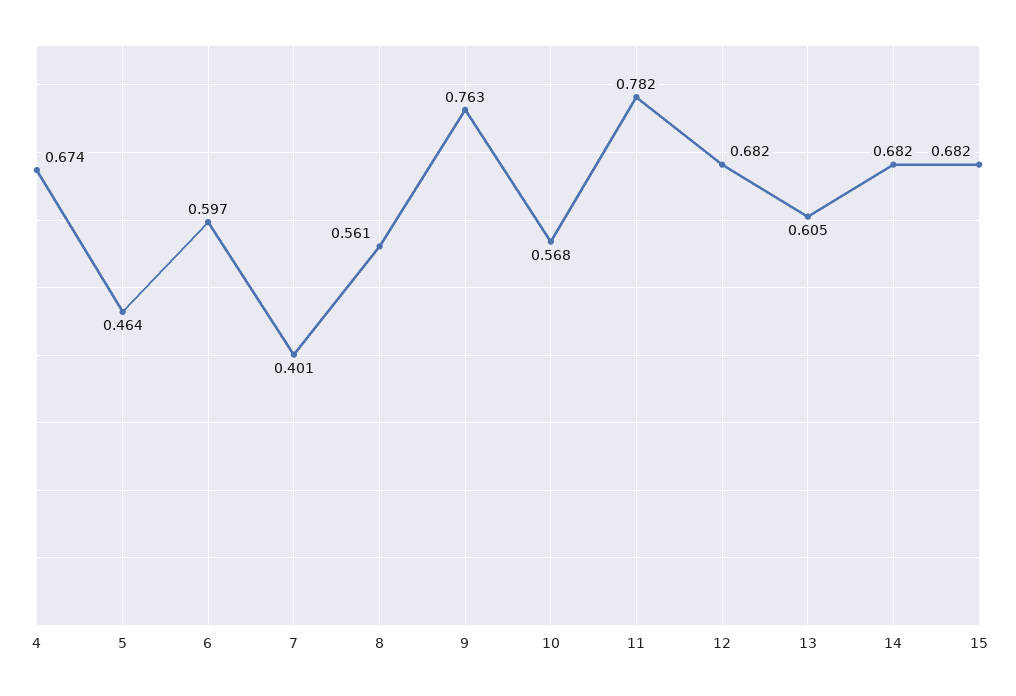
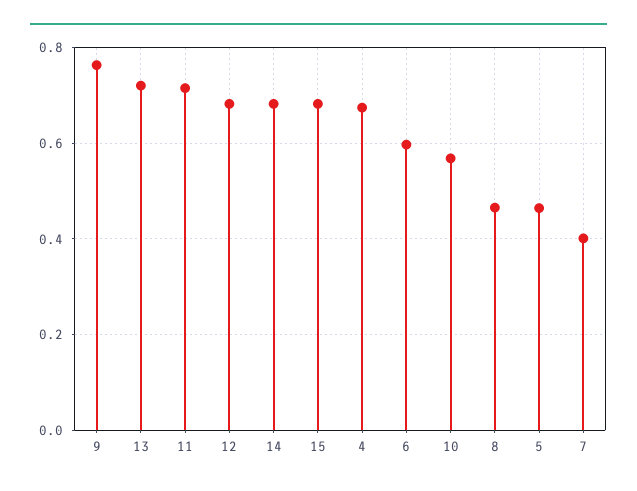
  {
    "4": 0.674,
    "5": 0.464,
    "6": 0.597,
    "7": 0.401,
-   "8": 0.561,
+   "8": 0.46,
    "9": 0.763,
    "10": 0.568,
-   "11": 0.782,
+   "11": 0.72,
    "12": 0.682,
-   "13": 0.605,
+   "13": 0.72,
    "14": 0.682,
    "15": 0.682
  }

